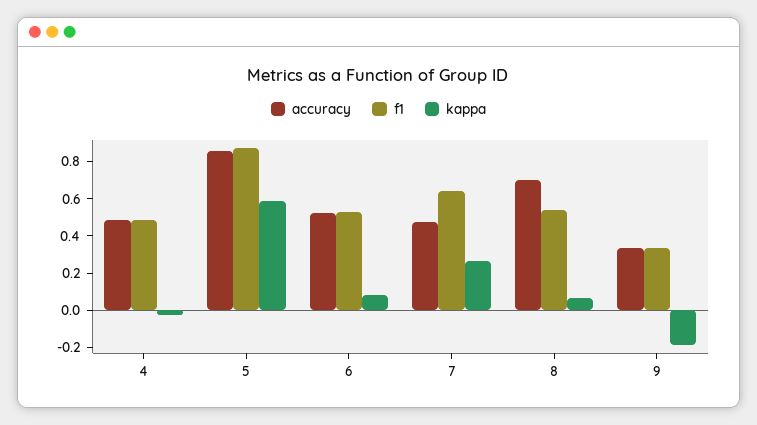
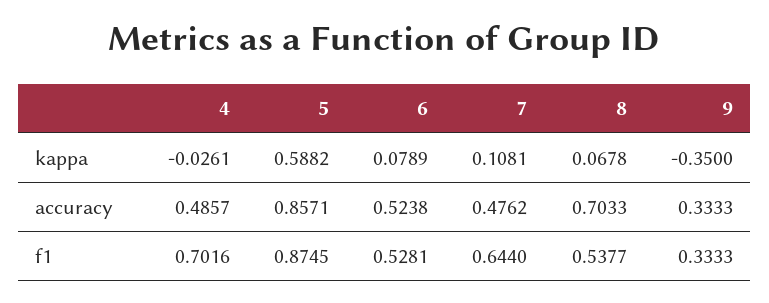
  {
    "accuracy": {
      "4": 0.4857,
      "5": 0.8571,
      "6": 0.5238,
      "7": 0.4762,
      "8": 0.7033,
      "9": 0.3333
    },
    "f1": {
-     "4": 0.5,
+     "4": 0.7016,
      "5": 0.8745,
      "6": 0.5281,
      "7": 0.644,
      "8": 0.5377,
      "9": 0.3333
    },
    "kappa": {
      "4": -0.0261,
      "5": 0.5882,
      "6": 0.0789,
-     "7": 0.25,
+     "7": 0.1081,
      "8": 0.0678,
-     "9": -0.2
+     "9": -0.35
    }
  }

